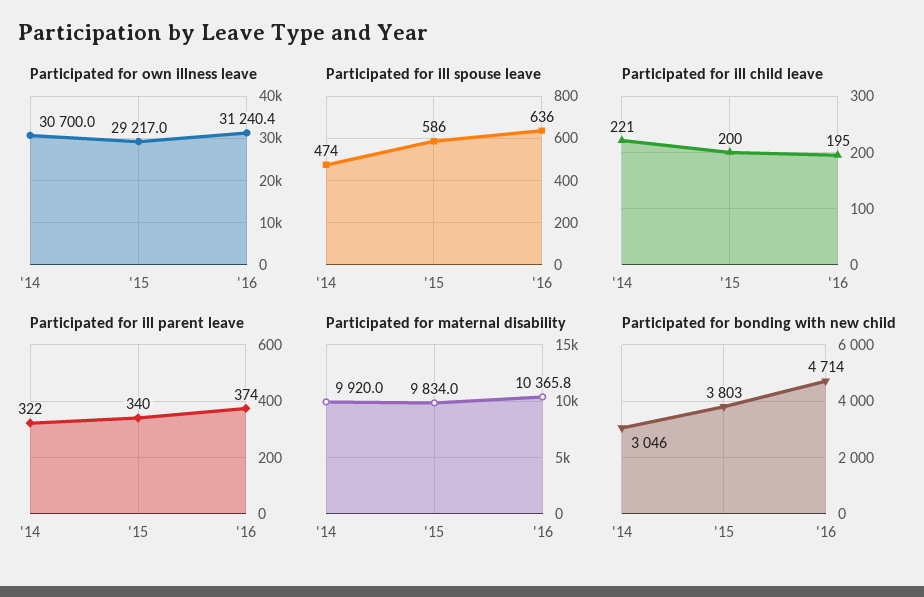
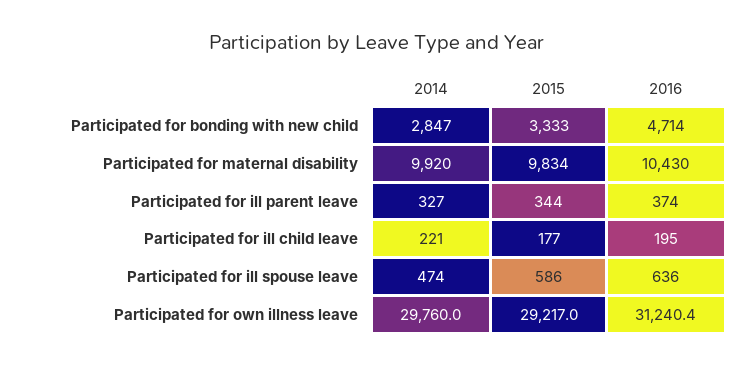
  {
    "Participated for own illness leave": {
-     "'14": 30700,
+     "'14": 29760,
      "'15": 29217,
      "'16": 31240.4
    },
    "Participated for ill spouse leave": {
      "'14": 474,
      "'15": 586,
      "'16": 636
    },
    "Participated for ill child leave": {
      "'14": 221,
-     "'15": 200,
+     "'15": 177,
      "'16": 195
    },
    "Participated for ill parent leave": {
-     "'14": 322,
+     "'14": 327,
-     "'15": 340,
+     "'15": 344,
      "'16": 374
    },
    "Participated for maternal disability": {
      "'14": 9920,
      "'15": 9834,
-     "'16": 10365.8
+     "'16": 10430
    },
    "Participated for bonding with new child": {
-     "'14": 3046,
+     "'14": 2847,
-     "'15": 3803,
+     "'15": 3333,
      "'16": 4714
    }
  }

